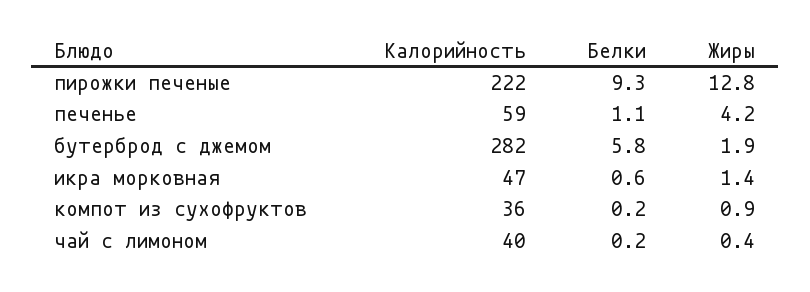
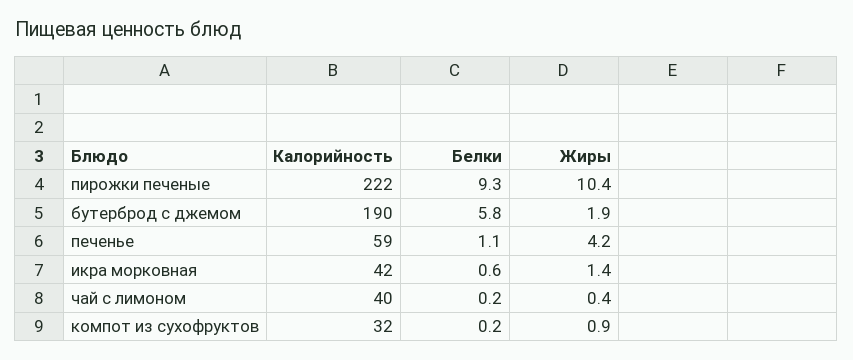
  {
    "Калорийность": {
      "пирожки печеные": 222,
      "печенье": 59,
-     "бутерброд с джемом": 282,
+     "бутерброд с джемом": 190,
-     "икра морковная": 47,
+     "икра морковная": 42,
-     "компот из сухофруктов": 36,
+     "компот из сухофруктов": 32,
      "чай с лимоном": 40
    },
    "Белки": {
      "пирожки печеные": 9.3,
      "печенье": 1.1,
      "бутерброд с джемом": 5.8,
      "икра морковная": 0.6,
      "компот из сухофруктов": 0.2,
      "чай с лимоном": 0.2
    },
    "Жиры": {
-     "пирожки печеные": 12.8,
+     "пирожки печеные": 10.4,
      "печенье": 4.2,
      "бутерброд с джемом": 1.9,
      "икра морковная": 1.4,
      "компот из сухофруктов": 0.9,
      "чай с лимоном": 0.4
    }
  }

